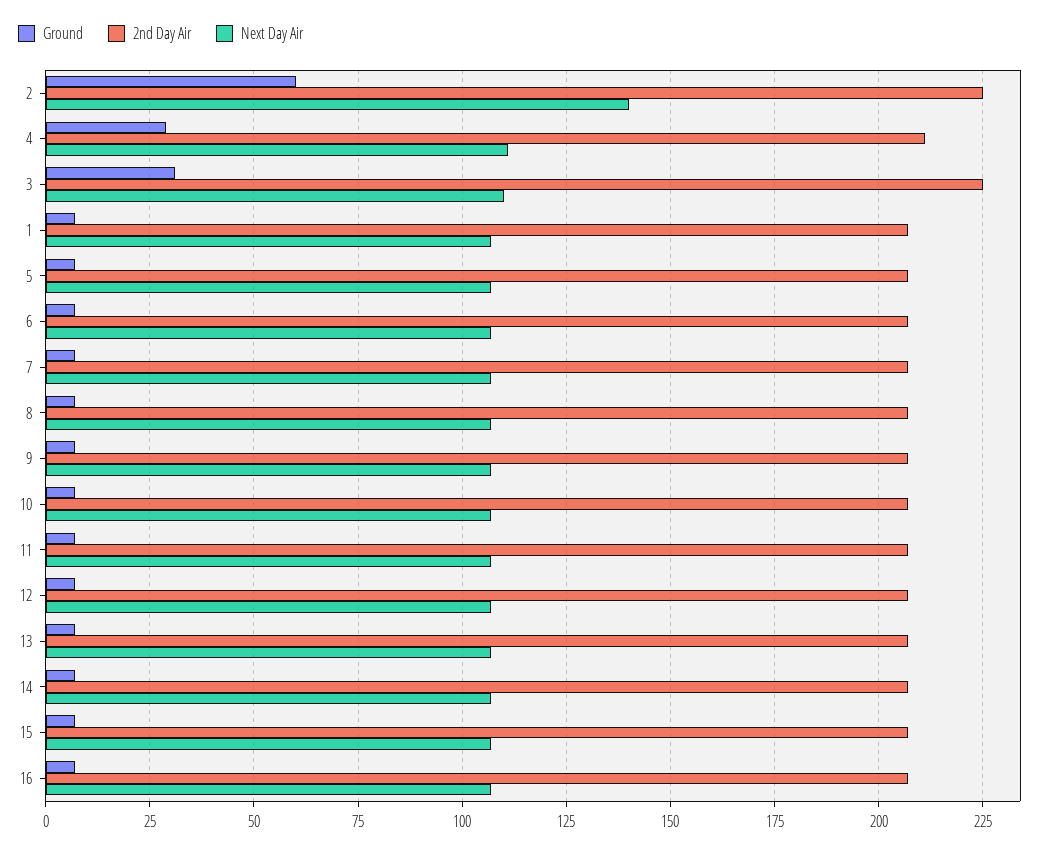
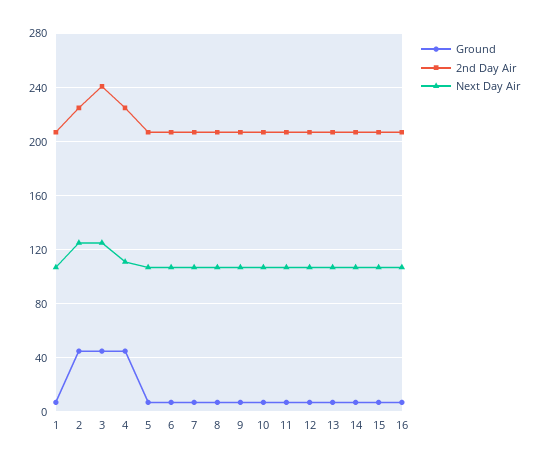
  {
    "Ground": {
-     "2": 60,
+     "2": 45,
-     "4": 30,
+     "4": 45,
-     "3": 30,
+     "3": 45,
      "1": 5,
      "5": 5,
      "6": 5,
      "7": 5,
      "8": 5,
      "9": 5,
      "10": 5,
      "11": 5,
      "12": 5,
      "13": 5,
      "14": 5,
      "15": 5,
      "16": 5
    },
    "2nd Day Air": {
      "2": 225,
-     "4": 210,
+     "4": 225,
-     "3": 225,
+     "3": 240,
      "1": 205,
      "5": 205,
      "6": 205,
      "7": 205,
      "8": 205,
      "9": 205,
      "10": 205,
      "11": 205,
      "12": 205,
      "13": 205,
      "14": 205,
      "15": 205,
      "16": 205
    },
    "Next Day Air": {
-     "2": 140,
+     "2": 125,
      "4": 110,
-     "3": 110,
+     "3": 125,
      "1": 105,
      "5": 105,
      "6": 105,
      "7": 105,
      "8": 105,
      "9": 105,
      "10": 105,
      "11": 105,
      "12": 105,
      "13": 105,
      "14": 105,
      "15": 105,
      "16": 105
    }
  }

